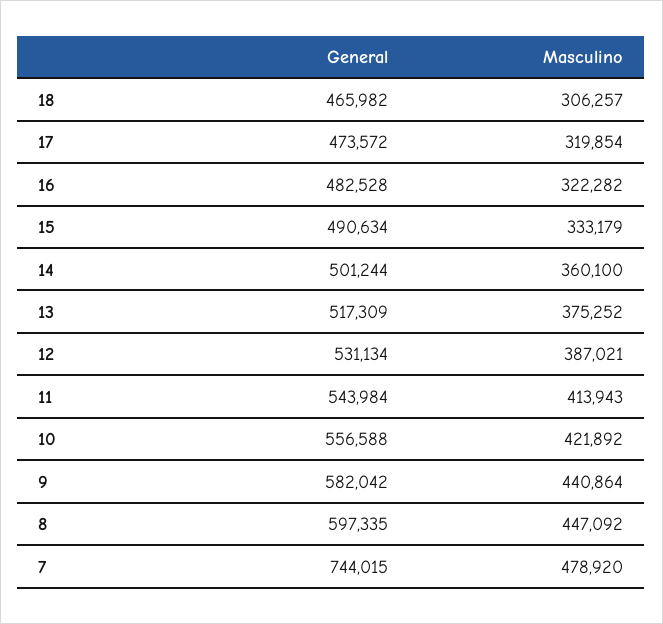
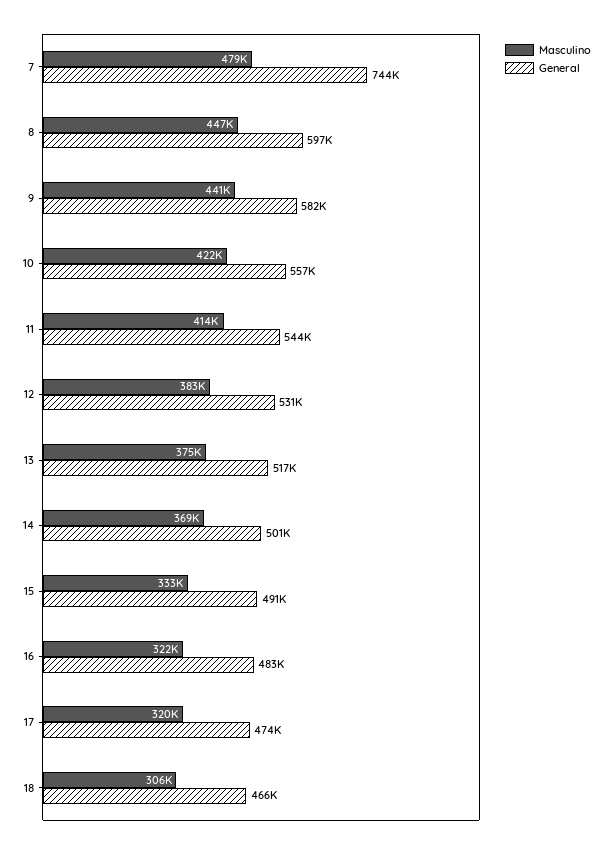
  {
    "General": {
      "18": 465982,
      "17": 473572,
      "16": 482528,
      "15": 490634,
      "14": 501244,
      "13": 517309,
      "12": 531134,
      "11": 543984,
      "10": 556588,
      "9": 582042,
      "8": 597335,
      "7": 744015
    },
    "Masculino": {
      "18": 306257,
      "17": 319854,
      "16": 322282,
      "15": 333179,
-     "14": 360100,
+     "14": 369000,
      "13": 375252,
-     "12": 387021,
+     "12": 383000,
      "11": 413943,
      "10": 421892,
      "9": 440864,
      "8": 447092,
      "7": 478920
    }
  }

